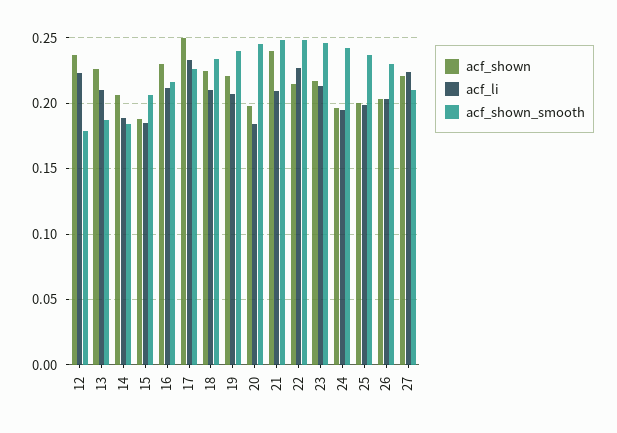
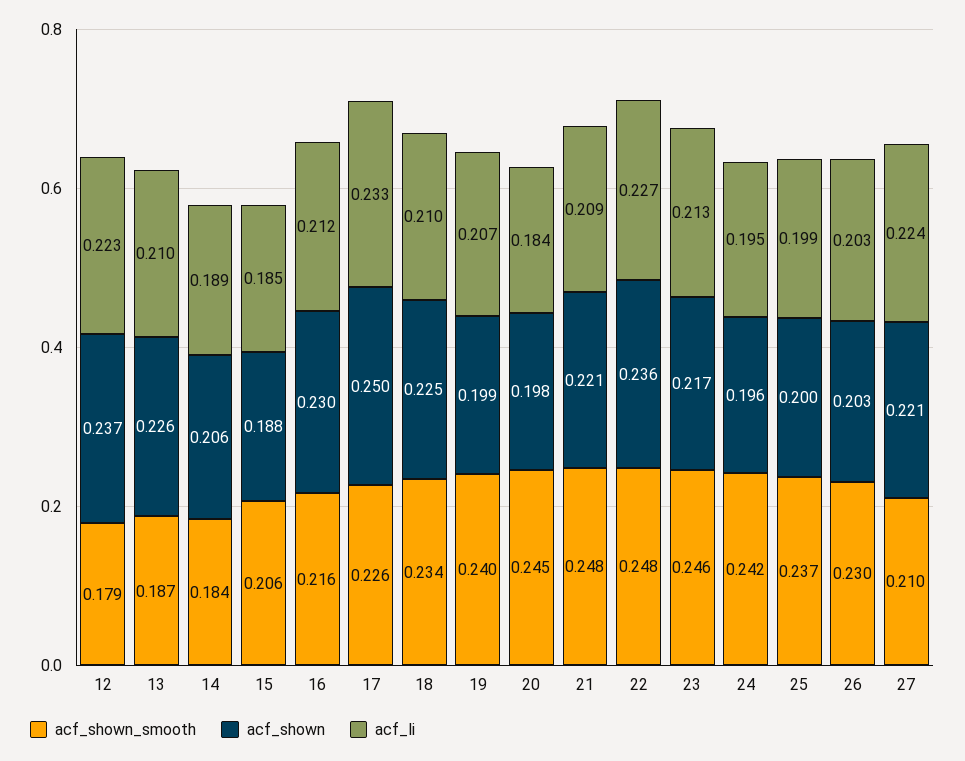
  {
    "acf_shown": {
      "12": 0.237,
      "13": 0.226,
      "14": 0.206,
      "15": 0.188,
      "16": 0.23,
      "17": 0.25,
      "18": 0.225,
-     "19": 0.22,
+     "19": 0.199,
      "20": 0.198,
-     "21": 0.24,
+     "21": 0.221,
-     "22": 0.215,
+     "22": 0.236,
      "23": 0.217,
      "24": 0.196,
      "25": 0.2,
      "26": 0.203,
      "27": 0.221
    },
    "acf_li": {
      "12": 0.223,
      "13": 0.21,
      "14": 0.189,
      "15": 0.185,
      "16": 0.212,
      "17": 0.233,
      "18": 0.21,
      "19": 0.207,
      "20": 0.184,
      "21": 0.209,
      "22": 0.227,
      "23": 0.213,
      "24": 0.195,
      "25": 0.199,
      "26": 0.203,
      "27": 0.224
    },
    "acf_shown_smooth": {
      "12": 0.179,
      "13": 0.187,
      "14": 0.184,
      "15": 0.206,
      "16": 0.216,
      "17": 0.226,
      "18": 0.234,
      "19": 0.24,
      "20": 0.245,
      "21": 0.248,
      "22": 0.248,
      "23": 0.246,
      "24": 0.242,
      "25": 0.237,
      "26": 0.23,
      "27": 0.21
    }
  }

